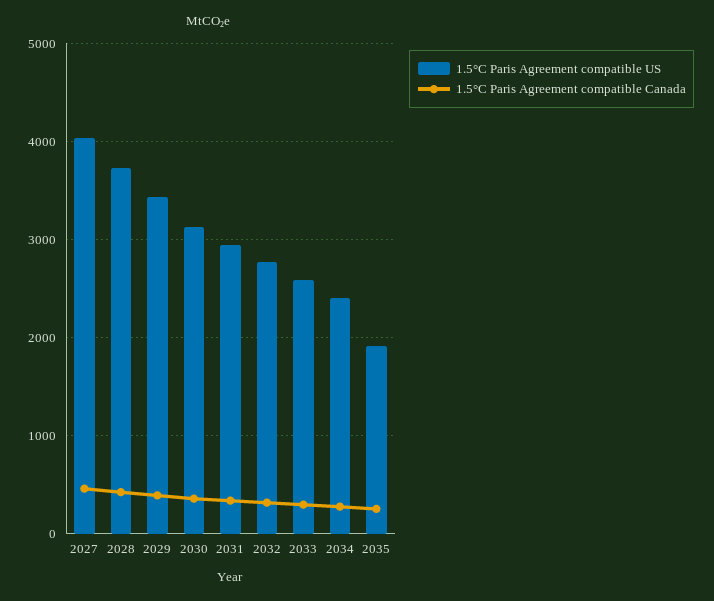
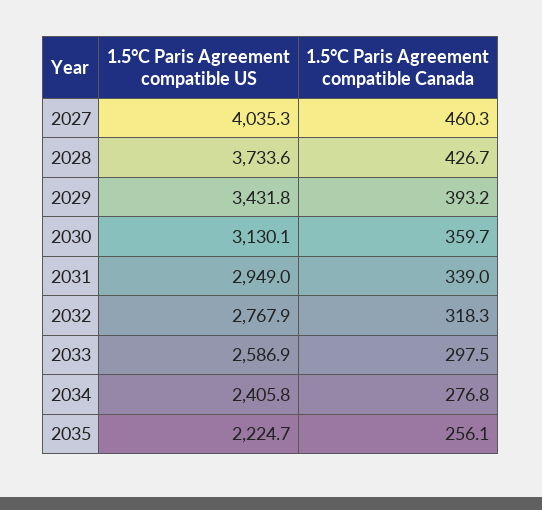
  {
    "1.5°C Paris Agreement compatible US": {
      "2027": 4035.3,
      "2028": 3733.6,
      "2029": 3431.8,
      "2030": 3130.1,
      "2031": 2949,
      "2032": 2767.9,
      "2033": 2586.9,
      "2034": 2405.8,
-     "2035": 1900
+     "2035": 2224.7
    },
    "1.5°C Paris Agreement compatible Canada": {
      "2027": 460.3,
      "2028": 426.7,
      "2029": 393.2,
      "2030": 359.7,
      "2031": 339,
      "2032": 318.3,
      "2033": 297.5,
      "2034": 276.8,
      "2035": 256.1
    }
  }

